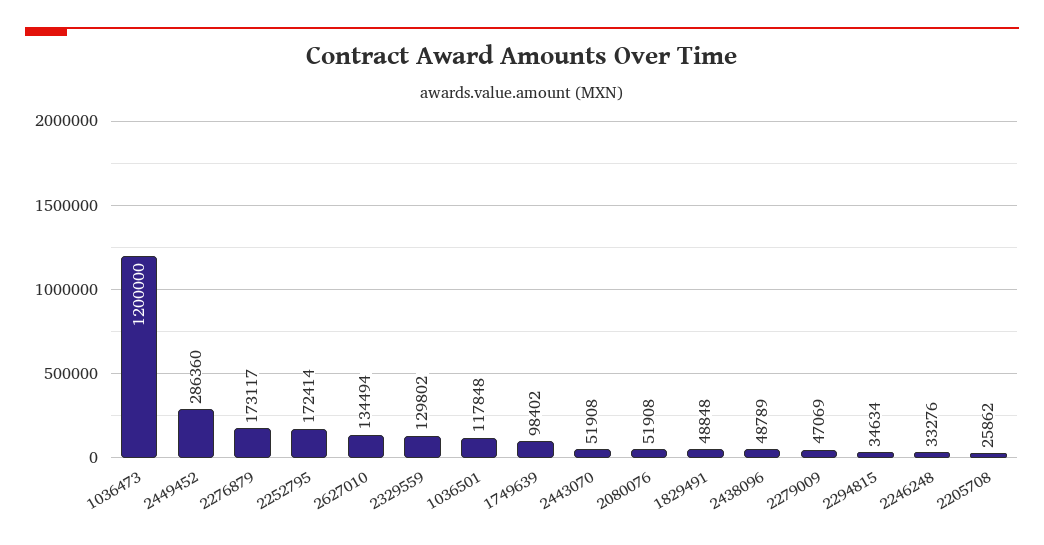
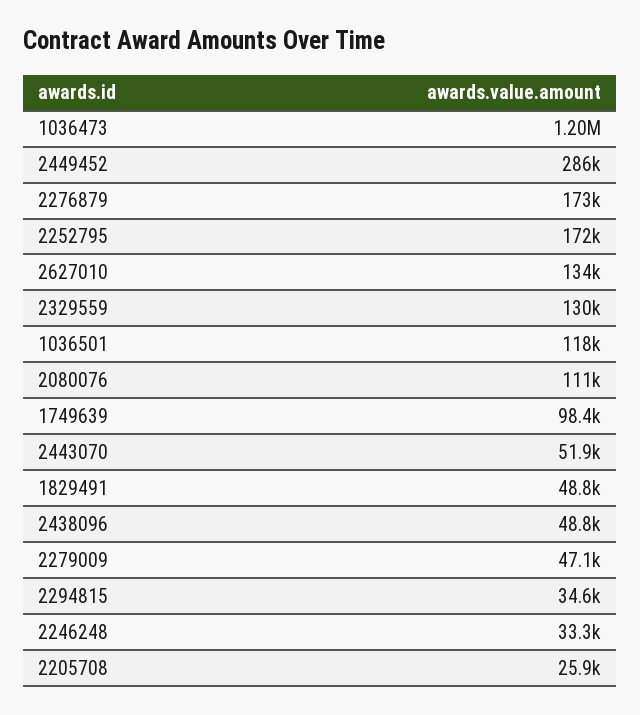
  {
    "1036473": 1200000,
    "2449452": 286360,
    "2276879": 173117,
    "2252795": 172414,
    "2627010": 134494,
    "2329559": 129802,
    "1036501": 117848,
    "1749639": 98402,
    "2443070": 51908,
-   "2080076": 51908,
+   "2080076": 111000,
    "1829491": 48848,
    "2438096": 48789,
    "2279009": 47069,
    "2294815": 34634,
    "2246248": 33276,
    "2205708": 25862
  }

